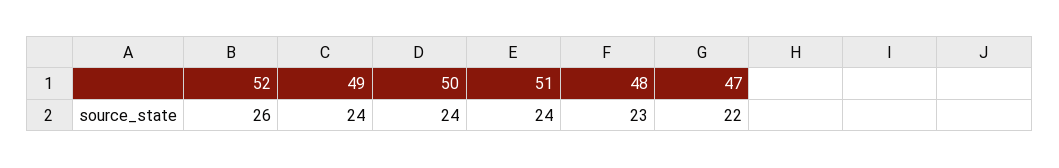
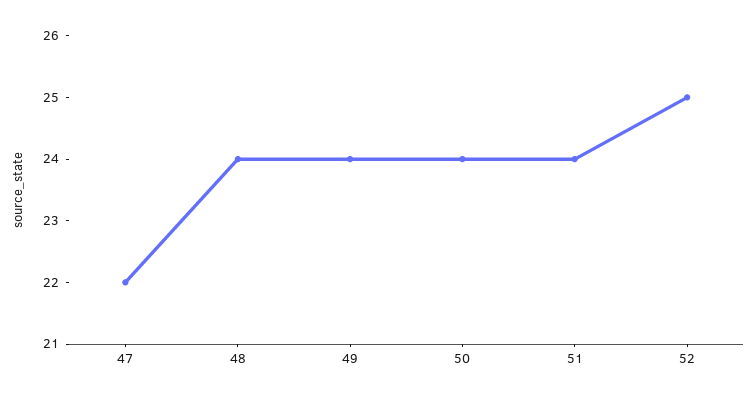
  {
-   "52": 26,
+   "52": 25,
    "49": 24,
    "50": 24,
    "51": 24,
-   "48": 23,
+   "48": 24,
    "47": 22
  }

